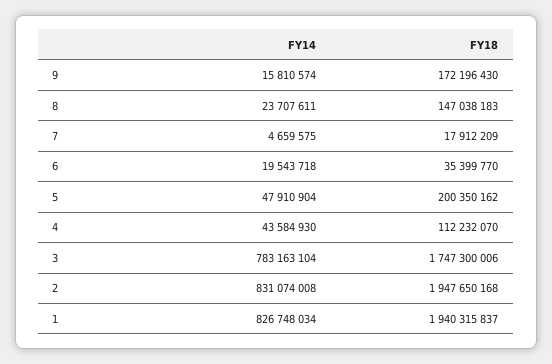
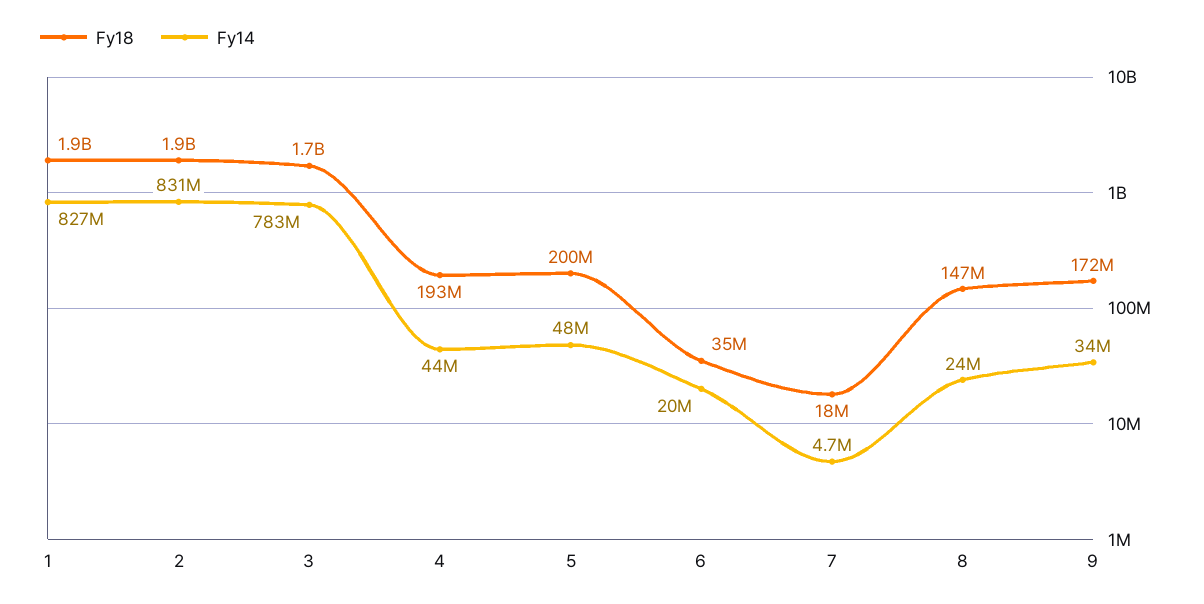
  {
    "FY14": {
-     "9": 15810574,
+     "9": 34000000,
      "8": 23707611,
      "7": 4659575,
      "6": 19543718,
      "5": 47910904,
      "4": 43584930,
      "3": 783163104,
      "2": 831074008,
      "1": 826748034
    },
    "FY18": {
      "9": 172196430,
      "8": 147038183,
      "7": 17912209,
      "6": 35399770,
      "5": 200350162,
-     "4": 112232070,
+     "4": 193000000,
      "3": 1747300006,
      "2": 1947650168,
      "1": 1940315837
    }
  }

